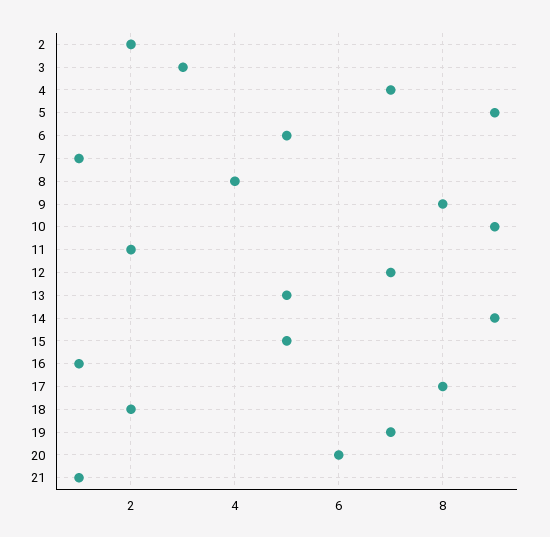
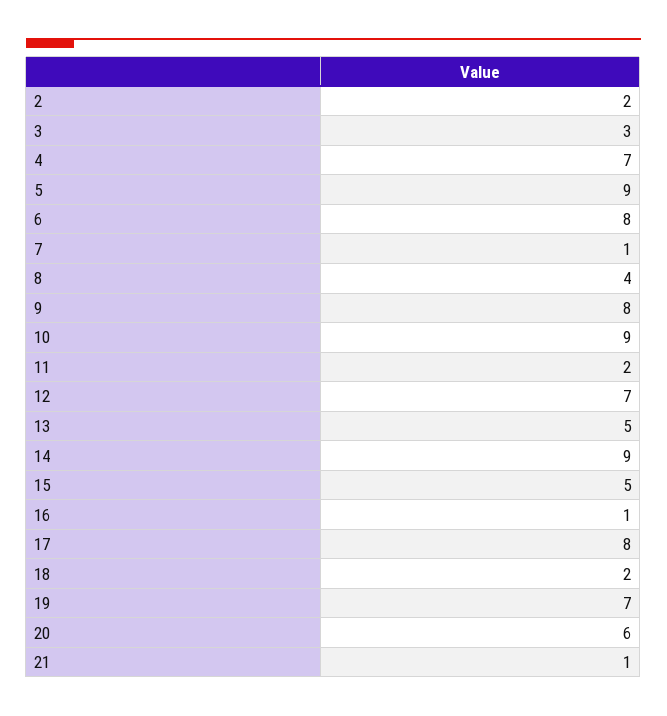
  {
    "2": 2,
    "3": 3,
    "4": 7,
    "5": 9,
-   "6": 5,
+   "6": 8,
    "7": 1,
    "8": 4,
    "9": 8,
    "10": 9,
    "11": 2,
    "12": 7,
    "13": 5,
    "14": 9,
    "15": 5,
    "16": 1,
    "17": 8,
    "18": 2,
    "19": 7,
    "20": 6,
    "21": 1
  }

